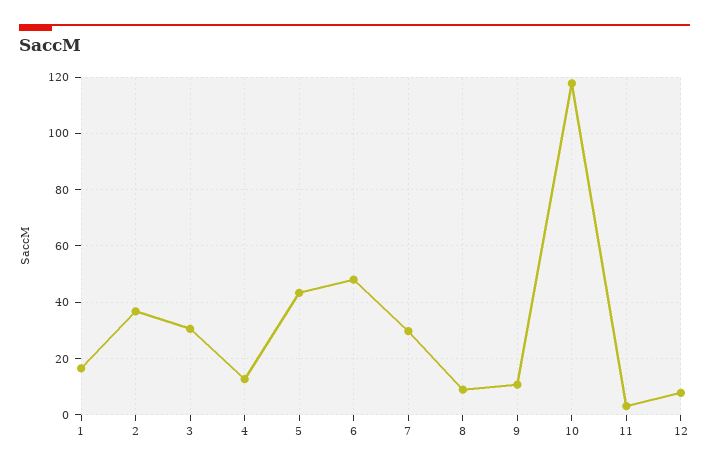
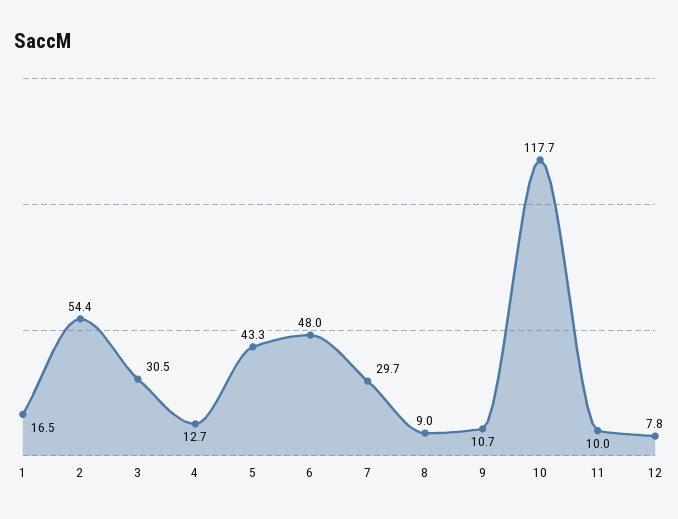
  {
    "1": 16.5,
-   "2": 37.5,
+   "2": 54.4,
    "3": 30.5,
    "4": 12.7,
    "5": 43.3,
    "6": 48,
    "7": 29.7,
    "8": 9,
    "9": 10.7,
    "10": 117.7,
-   "11": 2.5,
+   "11": 10,
    "12": 7.8
  }

